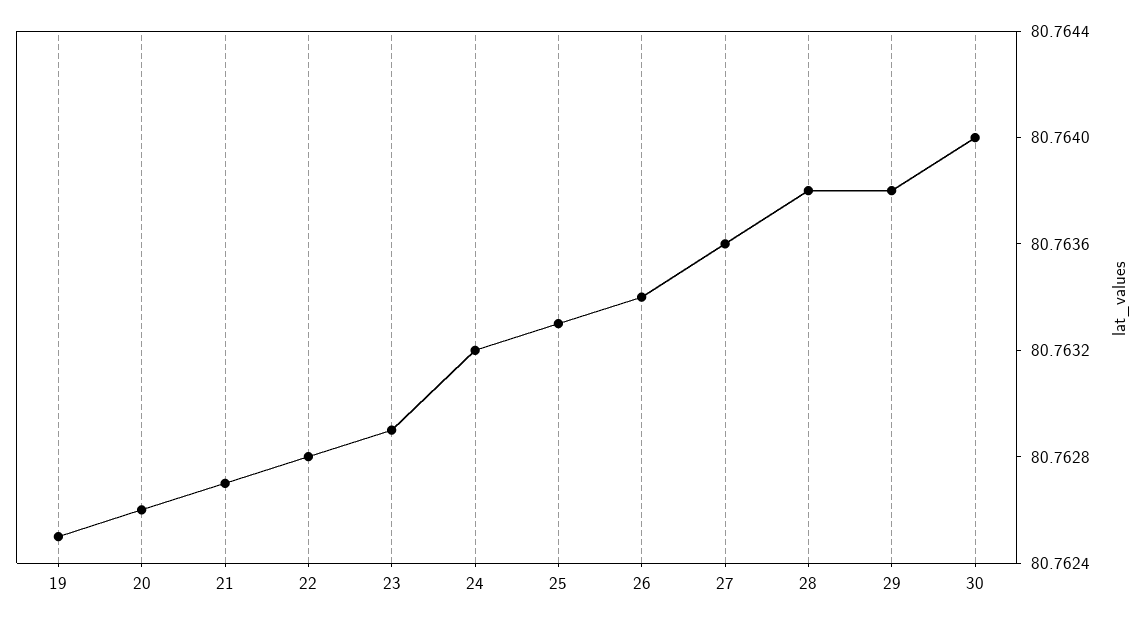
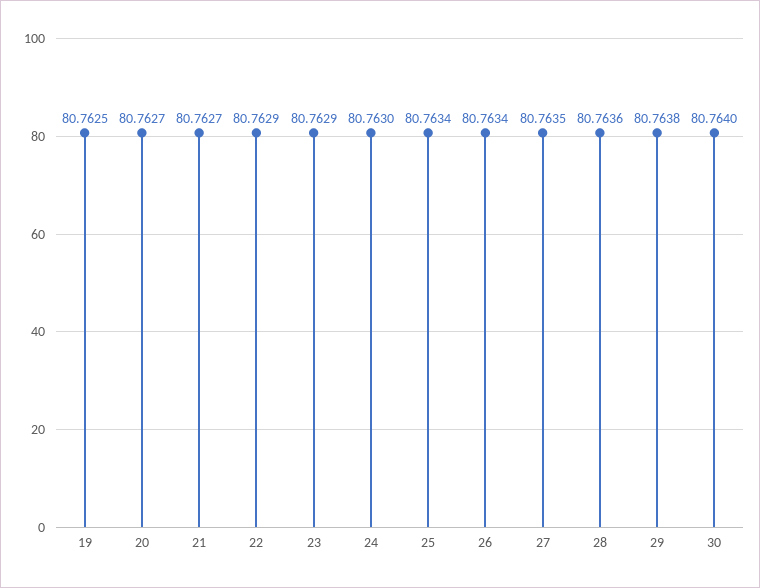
  {
    "19": 80.7625,
-   "20": 80.7626,
+   "20": 80.7627,
    "21": 80.7627,
-   "22": 80.7628,
+   "22": 80.7629,
    "23": 80.7629,
-   "24": 80.7632,
+   "24": 80.763,
-   "25": 80.7633,
+   "25": 80.7634,
    "26": 80.7634,
-   "27": 80.7636,
+   "27": 80.7635,
-   "28": 80.7638,
+   "28": 80.7636,
    "29": 80.7638,
    "30": 80.764
  }

